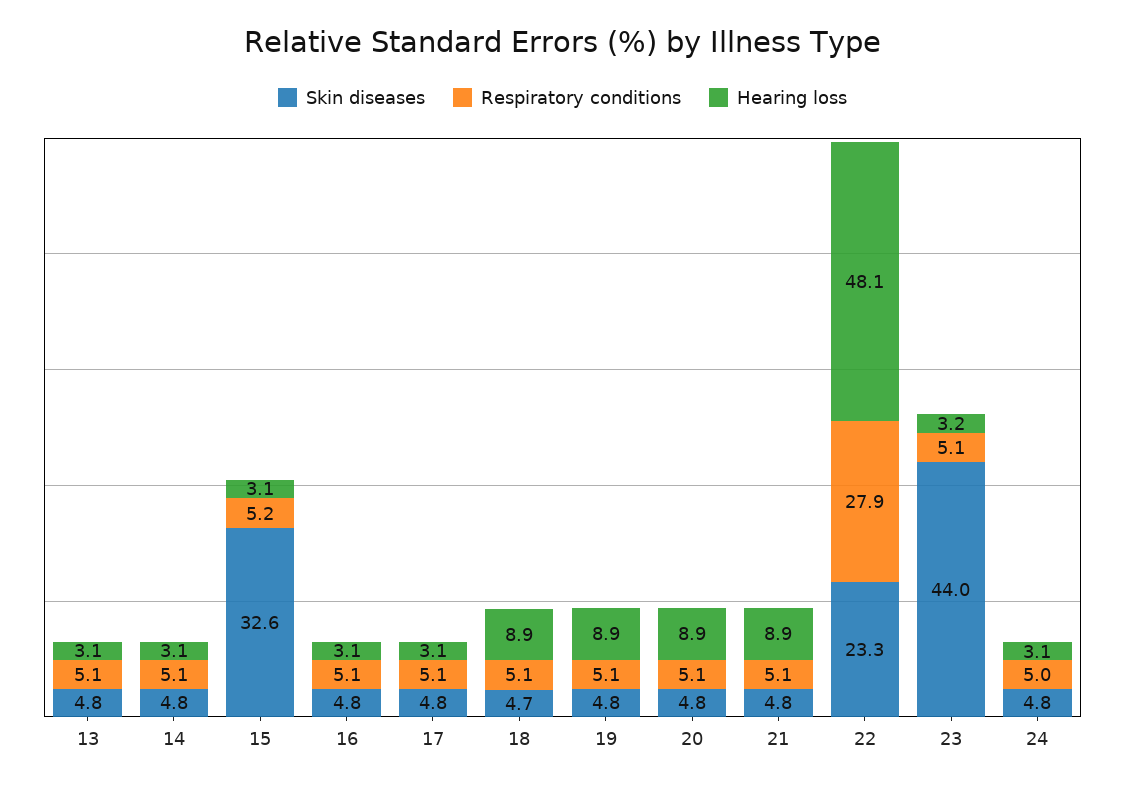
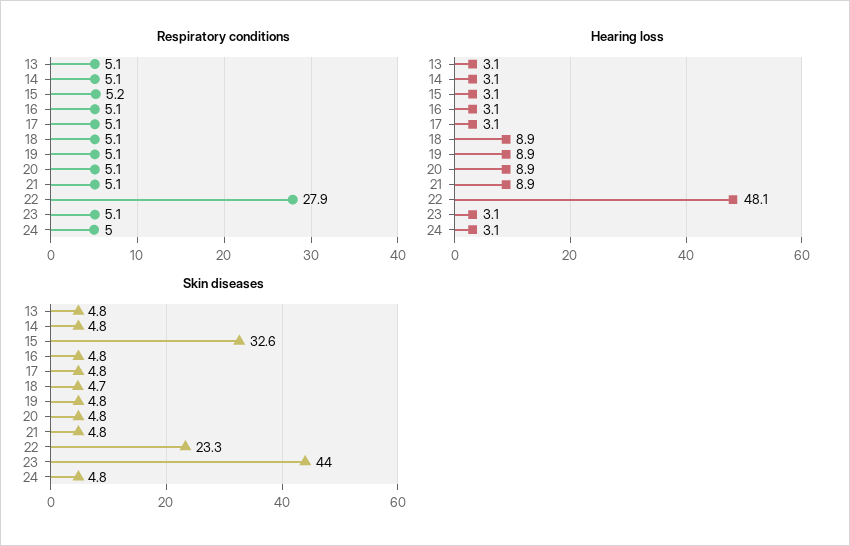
  {
    "Skin diseases": {
      "13": 4.8,
      "14": 4.8,
      "15": 32.6,
      "16": 4.8,
      "17": 4.8,
      "18": 4.7,
      "19": 4.8,
      "20": 4.8,
      "21": 4.8,
      "22": 23.3,
      "23": 44,
      "24": 4.8
    },
    "Respiratory conditions": {
      "13": 5.1,
      "14": 5.1,
      "15": 5.2,
      "16": 5.1,
      "17": 5.1,
      "18": 5.1,
      "19": 5.1,
      "20": 5.1,
      "21": 5.1,
      "22": 27.9,
      "23": 5.1,
      "24": 5
    },
    "Hearing loss": {
      "13": 3.1,
      "14": 3.1,
      "15": 3.1,
      "16": 3.1,
      "17": 3.1,
      "18": 8.9,
      "19": 8.9,
      "20": 8.9,
      "21": 8.9,
      "22": 48.1,
-     "23": 3.2,
+     "23": 3.1,
      "24": 3.1
    }
  }

